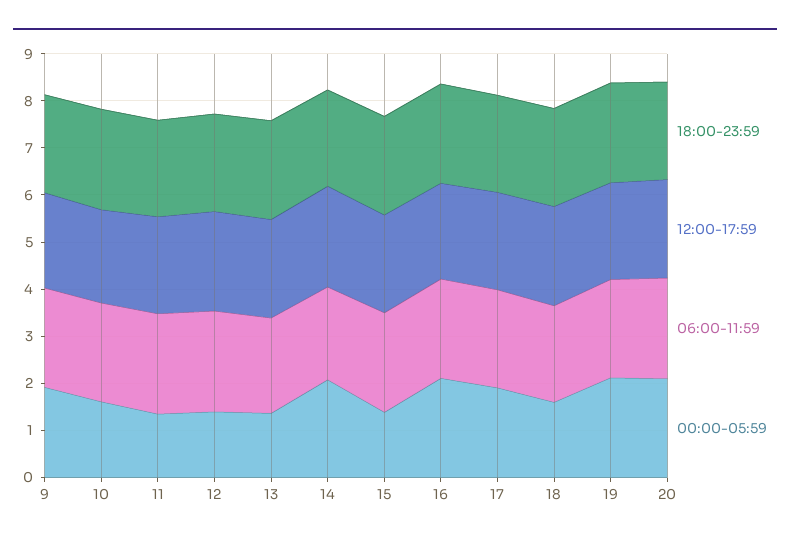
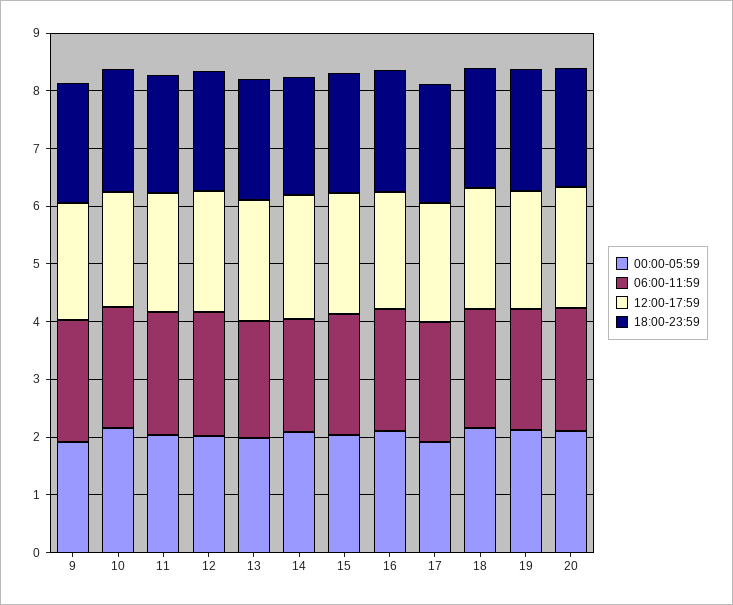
  {
    "18:00-23:59": {
      "9": 2,
      "10": 2.2,
      "11": 2,
      "12": 2,
      "13": 2.2,
      "14": 2,
      "15": 2,
      "16": 2.2,
      "17": 2,
      "18": 2,
      "19": 2.2,
      "20": 2
    },
    "12:00-17:59": {
      "9": 2,
      "10": 2,
      "11": 2,
      "12": 2.2,
      "13": 2,
      "14": 2.2,
      "15": 2,
      "16": 2,
      "17": 2,
      "18": 2.2,
      "19": 2,
      "20": 2
    },
    "06:00-11:59": {
      "9": 2.2,
      "10": 2.2,
      "11": 2.2,
      "12": 2.2,
      "13": 2,
      "14": 2,
      "15": 2.2,
      "16": 2.2,
      "17": 2,
      "18": 2,
      "19": 2,
      "20": 2.2
    },
    "00:00-05:59": {
      "9": 2,
-     "10": 1.6,
+     "10": 2.2,
-     "11": 1.4,
+     "11": 2,
-     "12": 1.4,
+     "12": 2,
-     "13": 1.4,
+     "13": 2,
      "14": 2,
-     "15": 1.4,
+     "15": 2,
      "16": 2.2,
      "17": 2,
-     "18": 1.6,
+     "18": 2.2,
      "19": 2.2,
      "20": 2.2
    }
  }

